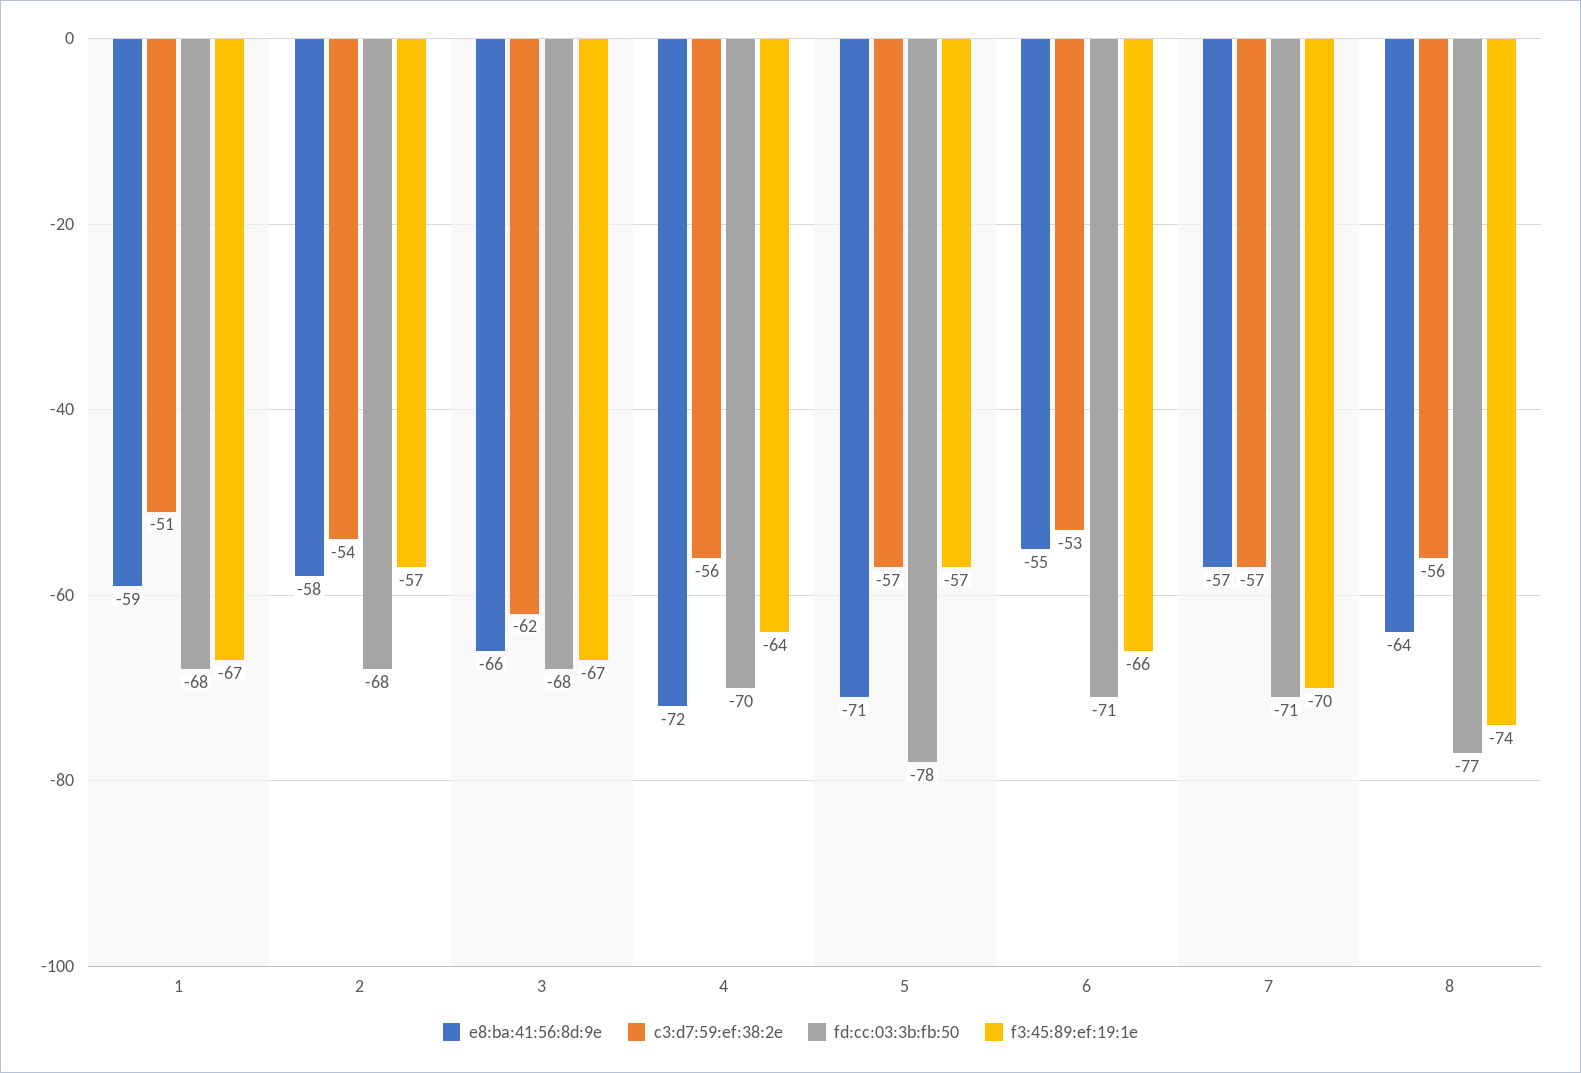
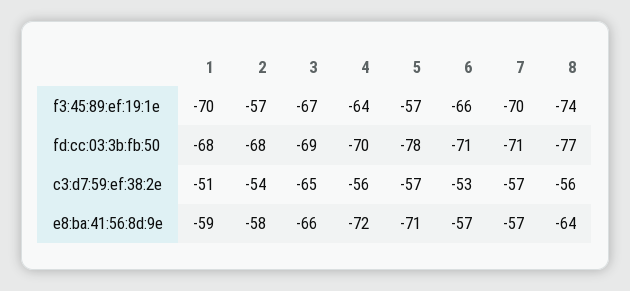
  {
    "e8:ba:41:56:8d:9e": {
      "1": -59,
      "2": -58,
      "3": -66,
      "4": -72,
      "5": -71,
-     "6": -55,
+     "6": -57,
      "7": -57,
      "8": -64
    },
    "c3:d7:59:ef:38:2e": {
      "1": -51,
      "2": -54,
-     "3": -62,
+     "3": -65,
      "4": -56,
      "5": -57,
      "6": -53,
      "7": -57,
      "8": -56
    },
    "fd:cc:03:3b:fb:50": {
      "1": -68,
      "2": -68,
-     "3": -68,
+     "3": -69,
      "4": -70,
      "5": -78,
      "6": -71,
      "7": -71,
      "8": -77
    },
    "f3:45:89:ef:19:1e": {
-     "1": -67,
+     "1": -70,
      "2": -57,
      "3": -67,
      "4": -64,
      "5": -57,
      "6": -66,
      "7": -70,
      "8": -74
    }
  }

